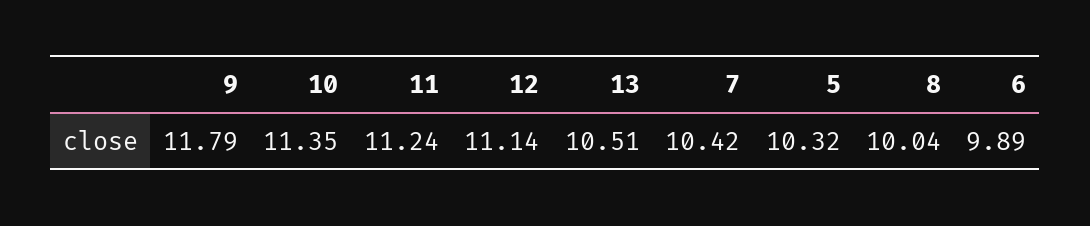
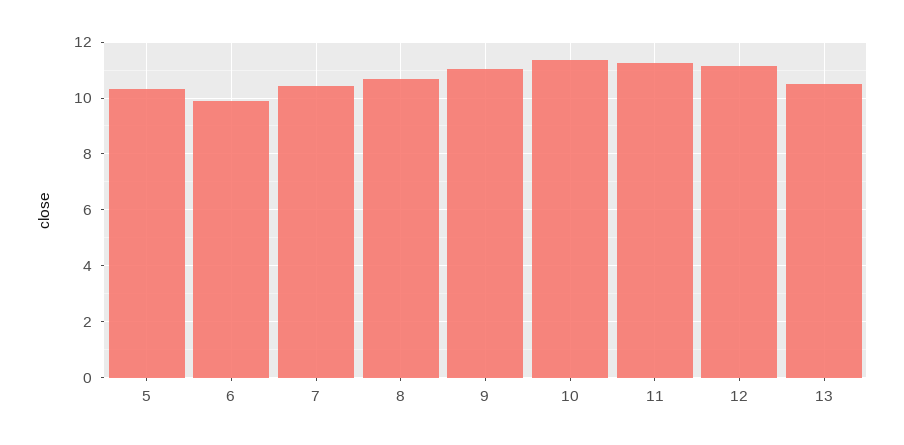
  {
-   "9": 11.79,
+   "9": 11,
    "10": 11.35,
    "11": 11.24,
    "12": 11.14,
    "13": 10.51,
    "7": 10.42,
    "5": 10.32,
-   "8": 10.04,
+   "8": 10.75,
    "6": 9.89
  }

